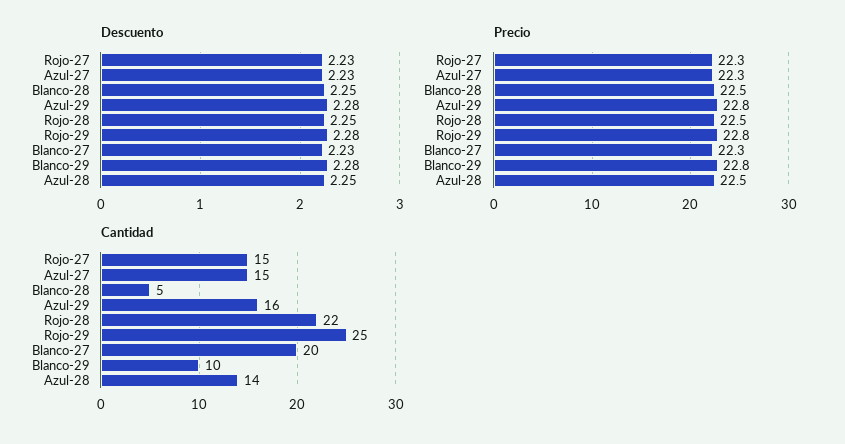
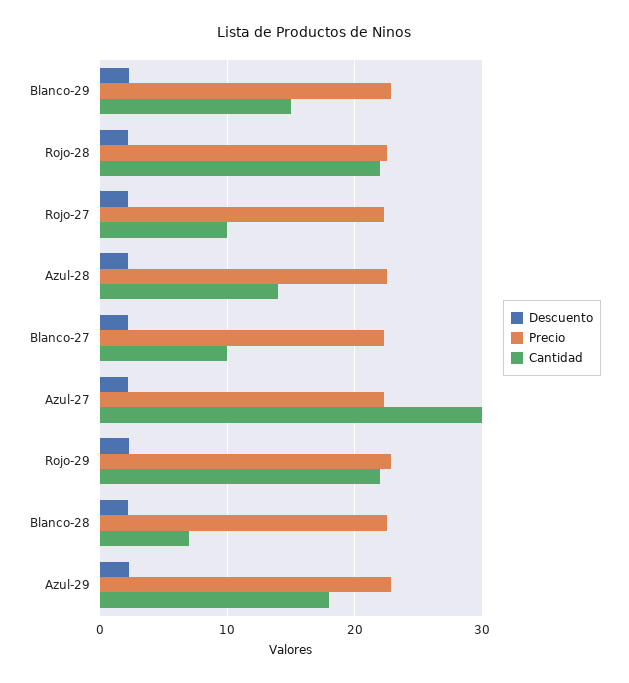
  {
    "Descuento": {
      "Rojo-27": 2.23,
      "Azul-27": 2.23,
      "Blanco-28": 2.25,
      "Azul-29": 2.28,
      "Rojo-28": 2.25,
      "Rojo-29": 2.28,
      "Blanco-27": 2.23,
      "Blanco-29": 2.28,
      "Azul-28": 2.25
    },
    "Precio": {
      "Rojo-27": 22.3,
      "Azul-27": 22.3,
      "Blanco-28": 22.5,
      "Azul-29": 22.8,
      "Rojo-28": 22.5,
      "Rojo-29": 22.8,
      "Blanco-27": 22.3,
      "Blanco-29": 22.8,
      "Azul-28": 22.5
    },
    "Cantidad": {
-     "Rojo-27": 15,
+     "Rojo-27": 10,
-     "Azul-27": 15,
+     "Azul-27": 30,
-     "Blanco-28": 5,
+     "Blanco-28": 7,
-     "Azul-29": 16,
+     "Azul-29": 18,
      "Rojo-28": 22,
-     "Rojo-29": 25,
+     "Rojo-29": 22,
-     "Blanco-27": 20,
+     "Blanco-27": 10,
-     "Blanco-29": 10,
+     "Blanco-29": 15,
      "Azul-28": 14
    }
  }

